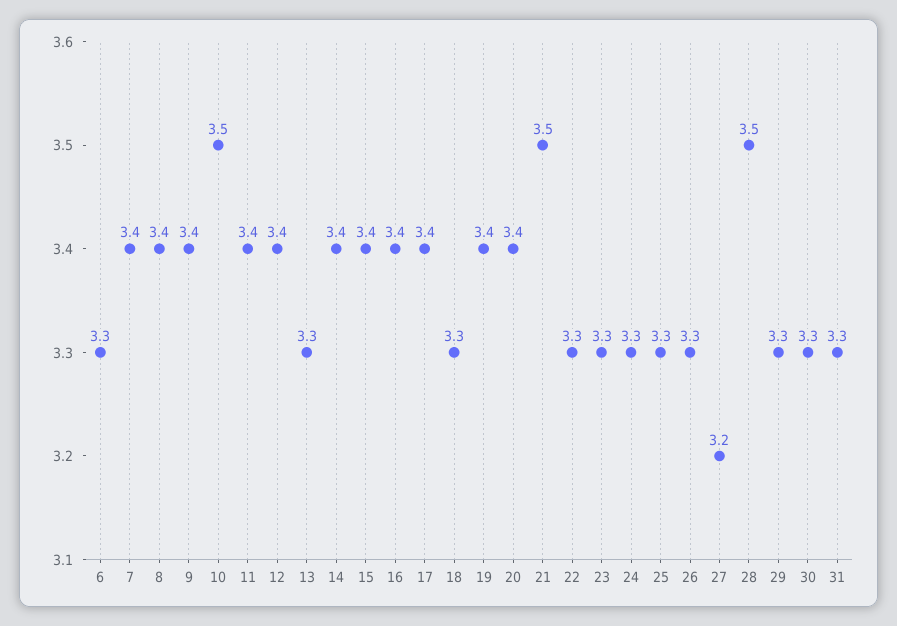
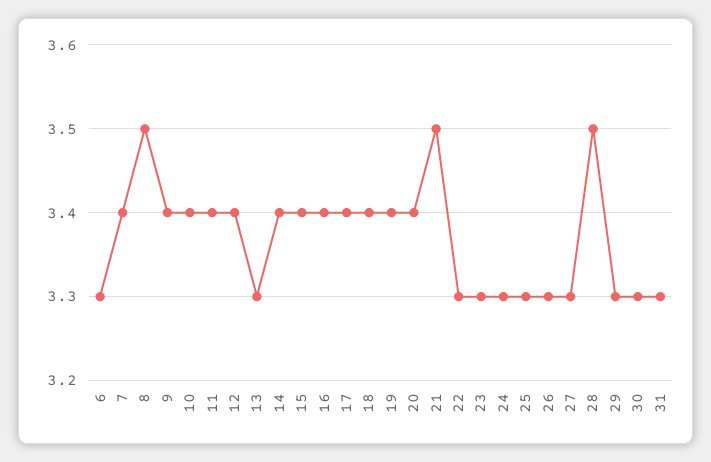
  {
    "6": 3.3,
    "7": 3.4,
-   "8": 3.4,
+   "8": 3.5,
    "9": 3.4,
-   "10": 3.5,
+   "10": 3.4,
    "11": 3.4,
    "12": 3.4,
    "13": 3.3,
    "14": 3.4,
    "15": 3.4,
    "16": 3.4,
    "17": 3.4,
-   "18": 3.3,
+   "18": 3.4,
    "19": 3.4,
    "20": 3.4,
    "21": 3.5,
    "22": 3.3,
    "23": 3.3,
    "24": 3.3,
    "25": 3.3,
    "26": 3.3,
-   "27": 3.2,
+   "27": 3.3,
    "28": 3.5,
    "29": 3.3,
    "30": 3.3,
    "31": 3.3
  }

